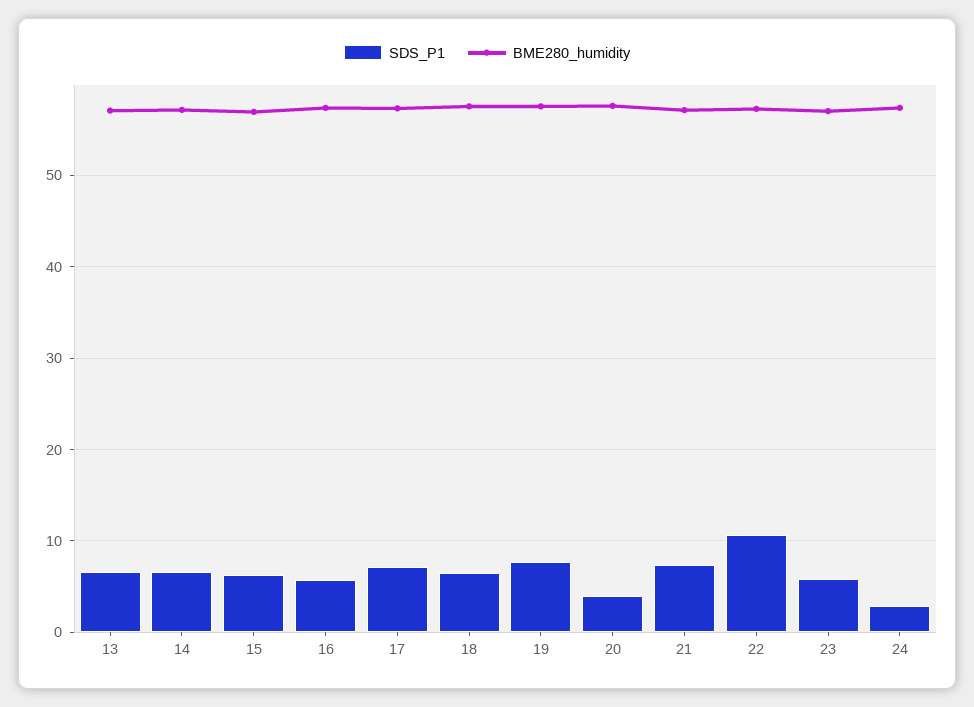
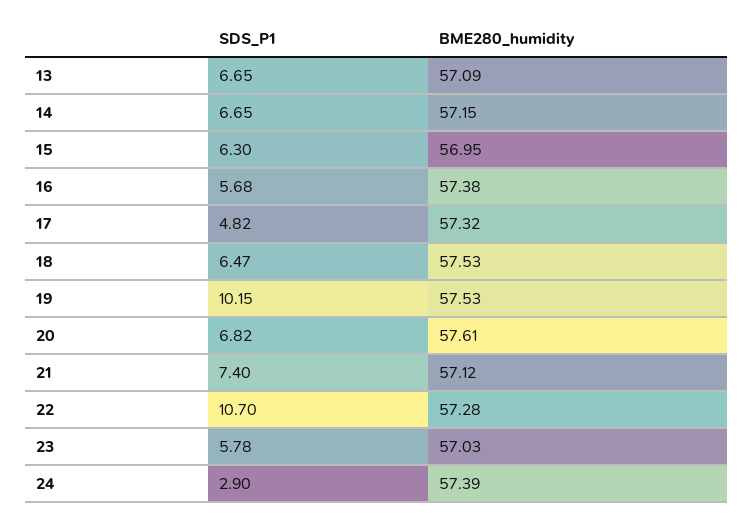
  {
    "SDS_P1": {
      "13": 6.65,
      "14": 6.65,
      "15": 6.3,
      "16": 5.68,
-     "17": 7,
+     "17": 4.82,
      "18": 6.47,
-     "19": 8,
+     "19": 10.15,
-     "20": 4,
+     "20": 6.82,
      "21": 7.4,
      "22": 10.7,
      "23": 5.78,
      "24": 2.9
    },
    "BME280_humidity": {
      "13": 57.09,
      "14": 57.15,
      "15": 56.95,
      "16": 57.38,
      "17": 57.32,
      "18": 57.53,
      "19": 57.53,
      "20": 57.61,
      "21": 57.12,
      "22": 57.28,
      "23": 57.03,
      "24": 57.39
    }
  }

